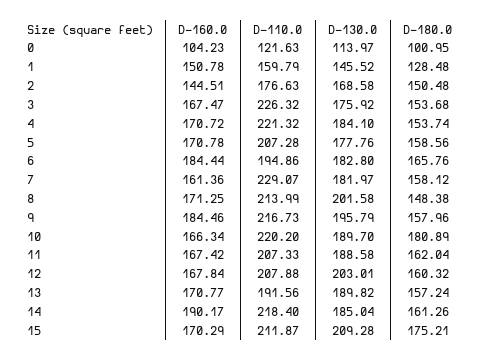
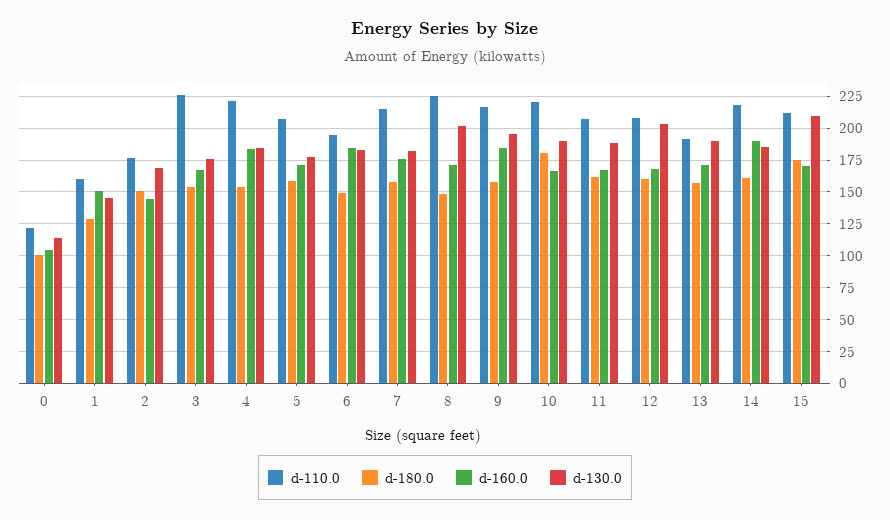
  {
    "D-160.0": {
      "0": 104.23,
      "1": 150.78,
      "2": 144.51,
      "3": 167.47,
-     "4": 170.72,
+     "4": 185,
      "5": 170.78,
      "6": 184.44,
-     "7": 161.36,
+     "7": 175,
      "8": 171.25,
      "9": 184.46,
      "10": 166.34,
      "11": 167.42,
      "12": 167.84,
      "13": 170.77,
      "14": 190.17,
      "15": 170.29
    },
    "D-110.0": {
      "0": 121.63,
      "1": 159.79,
      "2": 176.63,
      "3": 226.32,
      "4": 221.32,
      "5": 207.28,
      "6": 194.86,
-     "7": 229.07,
+     "7": 215,
-     "8": 213.99,
+     "8": 225,
      "9": 216.73,
      "10": 220.2,
      "11": 207.33,
      "12": 207.88,
      "13": 191.56,
      "14": 218.4,
      "15": 211.87
    },
    "D-130.0": {
      "0": 113.97,
      "1": 145.52,
      "2": 168.58,
      "3": 175.92,
      "4": 184.1,
      "5": 177.76,
      "6": 182.8,
      "7": 181.97,
      "8": 201.58,
      "9": 195.79,
      "10": 189.7,
      "11": 188.58,
      "12": 203.01,
      "13": 189.82,
      "14": 185.04,
      "15": 209.28
    },
    "D-180.0": {
      "0": 100.95,
      "1": 128.48,
      "2": 150.48,
      "3": 153.68,
      "4": 153.74,
      "5": 158.56,
-     "6": 165.76,
+     "6": 150,
      "7": 158.12,
      "8": 148.38,
      "9": 157.96,
      "10": 180.89,
      "11": 162.04,
      "12": 160.32,
      "13": 157.24,
      "14": 161.26,
      "15": 175.21
    }
  }

